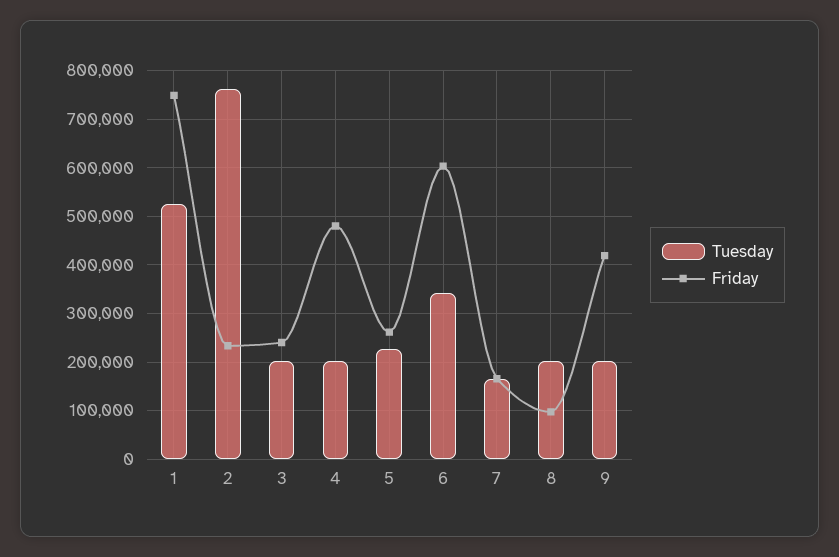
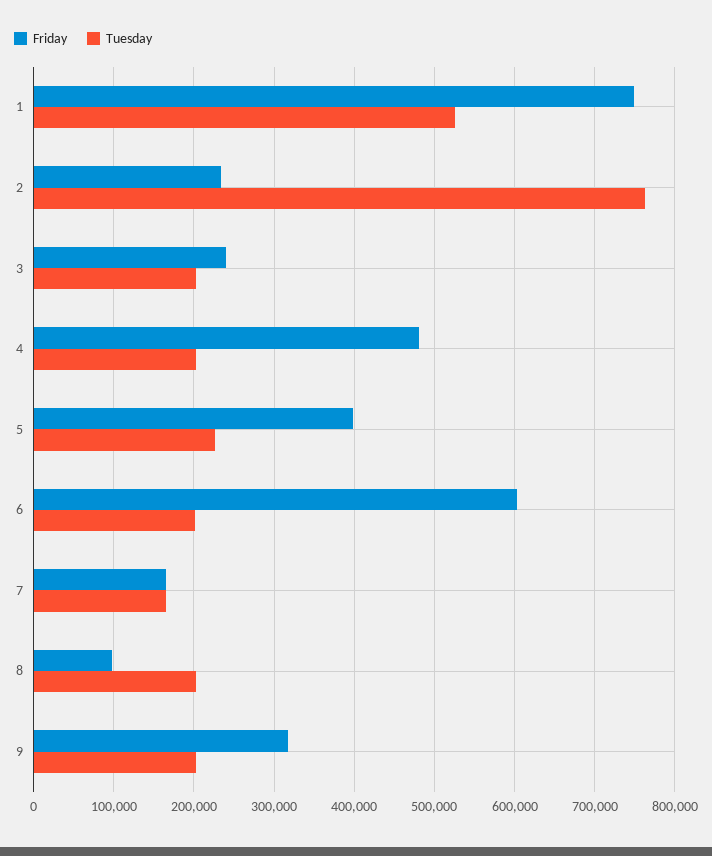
  {
    "Tuesday": {
      "1": 530000,
      "2": 760000,
      "3": 200000,
      "4": 200000,
      "5": 230000,
-     "6": 340000,
+     "6": 200000,
      "7": 160000,
      "8": 200000,
      "9": 200000
    },
    "Friday": {
      "1": 750000,
      "2": 230000,
      "3": 240000,
      "4": 480000,
-     "5": 260000,
+     "5": 400000,
      "6": 600000,
      "7": 170000,
      "8": 100000,
-     "9": 420000
+     "9": 320000
    }
  }

